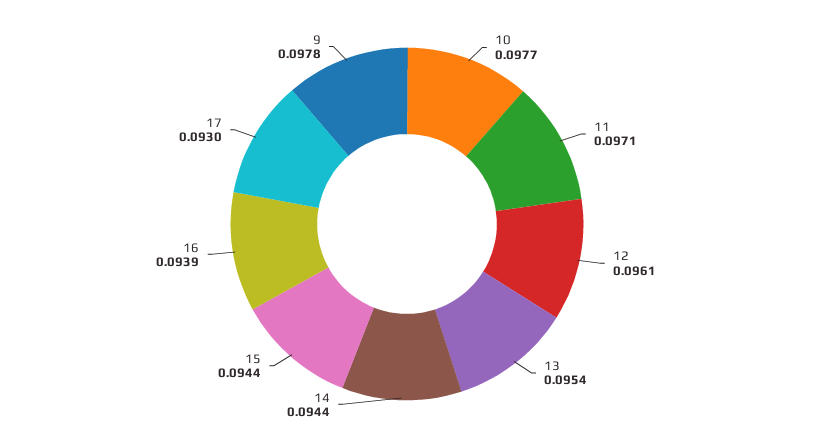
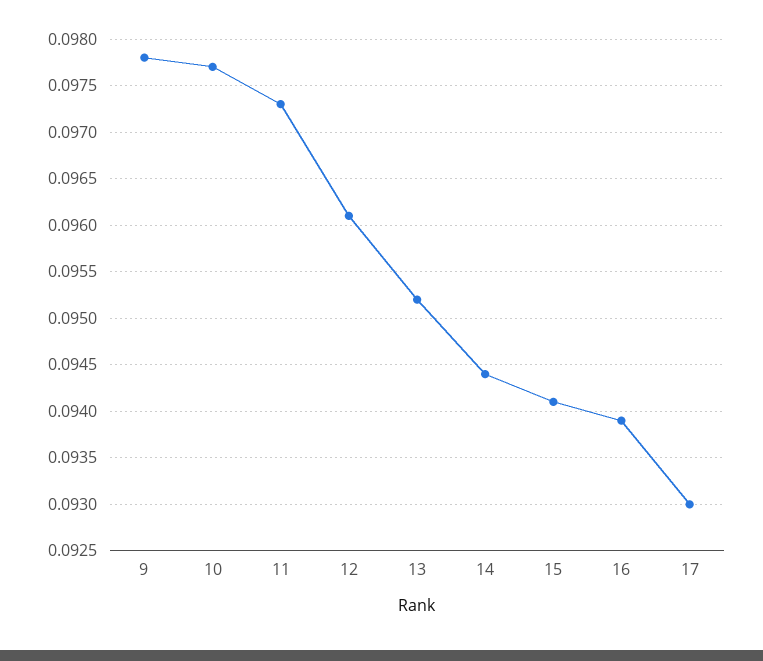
  {
    "10": 0.0977,
-   "11": 0.0971,
+   "11": 0.0973,
    "12": 0.0961,
-   "13": 0.0954,
+   "13": 0.0952,
    "14": 0.0944,
-   "15": 0.0944,
+   "15": 0.0941,
    "16": 0.0939,
    "17": 0.093,
    "9": 0.0978
  }

